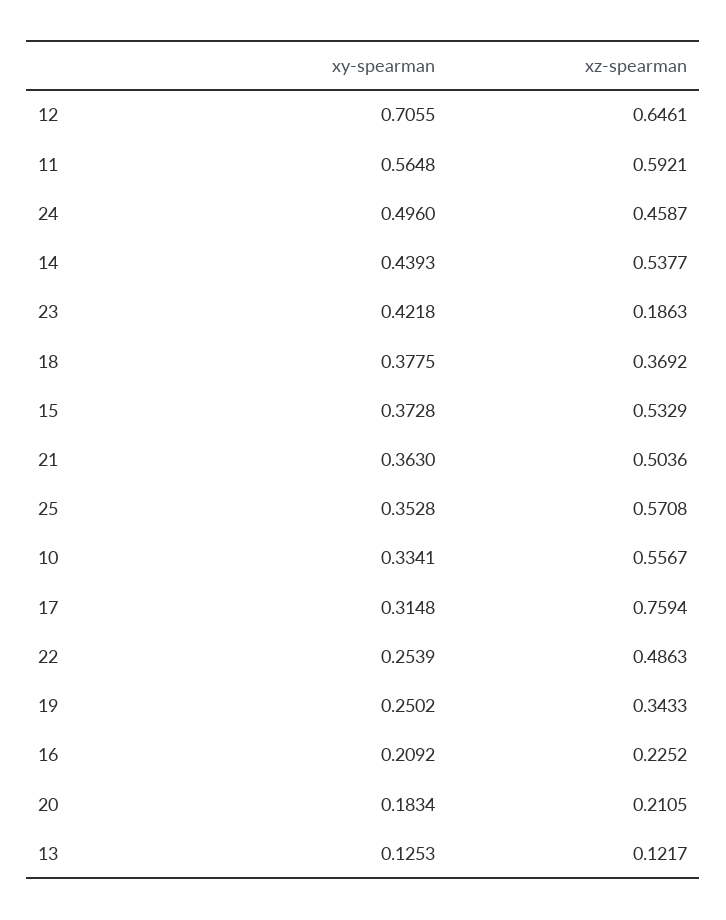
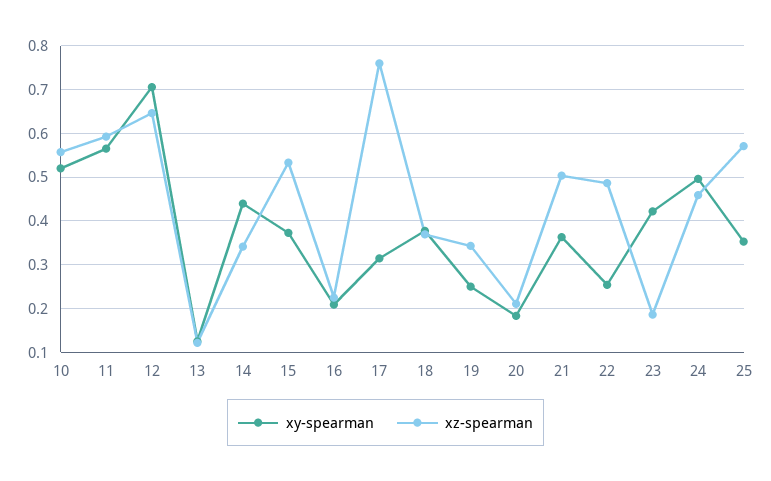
  {
    "xy-spearman": {
      "12": 0.7055,
      "11": 0.5648,
      "24": 0.496,
      "14": 0.4393,
      "23": 0.4218,
      "18": 0.3775,
      "15": 0.3728,
      "21": 0.363,
      "25": 0.3528,
-     "10": 0.3341,
+     "10": 0.52,
      "17": 0.3148,
      "22": 0.2539,
      "19": 0.2502,
      "16": 0.2092,
      "20": 0.1834,
      "13": 0.1253
    },
    "xz-spearman": {
      "12": 0.6461,
      "11": 0.5921,
      "24": 0.4587,
-     "14": 0.5377,
+     "14": 0.34,
      "23": 0.1863,
      "18": 0.3692,
      "15": 0.5329,
      "21": 0.5036,
      "25": 0.5708,
      "10": 0.5567,
      "17": 0.7594,
      "22": 0.4863,
      "19": 0.3433,
      "16": 0.2252,
      "20": 0.2105,
      "13": 0.1217
    }
  }

